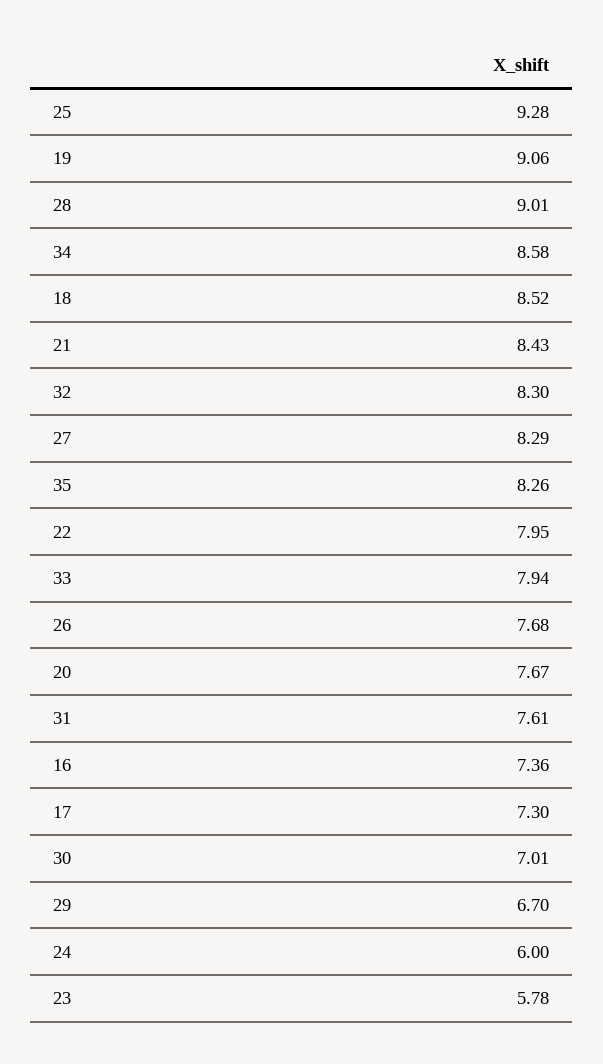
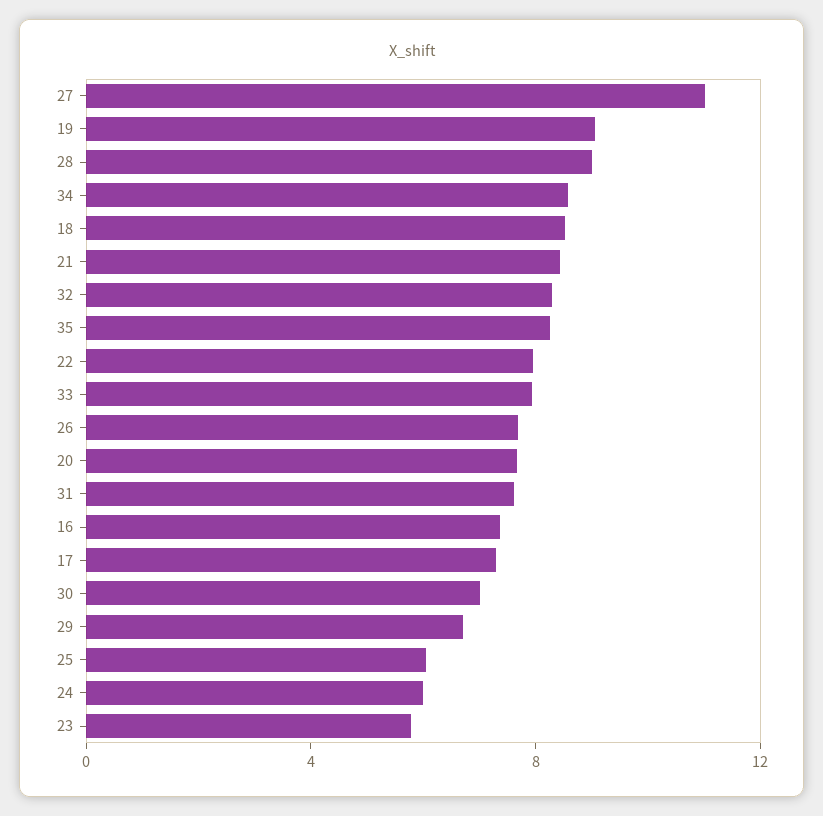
  {
-   "25": 9.28,
+   "25": 6,
    "19": 9.06,
    "28": 9.01,
    "34": 8.58,
    "18": 8.52,
    "21": 8.43,
    "32": 8.3,
-   "27": 8.29,
+   "27": 11,
    "35": 8.26,
    "22": 7.95,
    "33": 7.94,
    "26": 7.68,
    "20": 7.67,
    "31": 7.61,
    "16": 7.36,
    "17": 7.3,
    "30": 7.01,
    "29": 6.7,
    "24": 6,
    "23": 5.78
  }

